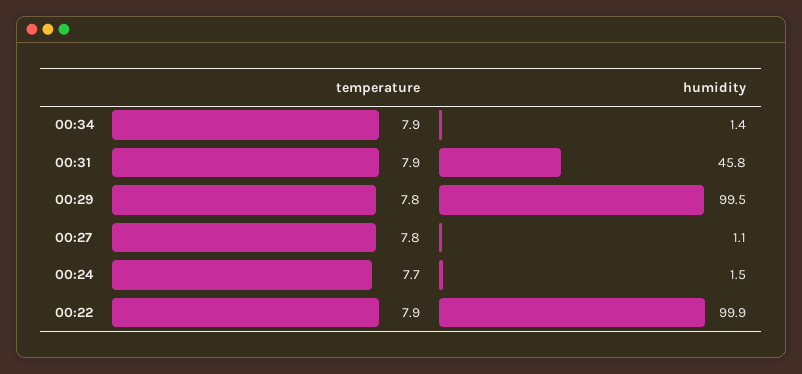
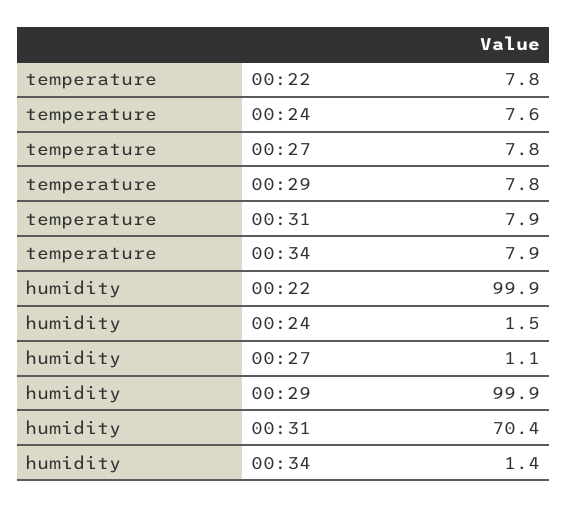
  {
    "temperature": {
      "00:34": 7.9,
      "00:31": 7.9,
      "00:29": 7.8,
      "00:27": 7.8,
-     "00:24": 7.7,
+     "00:24": 7.6,
-     "00:22": 7.9
+     "00:22": 7.8
    },
    "humidity": {
      "00:34": 1.4,
-     "00:31": 45.8,
+     "00:31": 70.4,
-     "00:29": 99.5,
+     "00:29": 99.9,
      "00:27": 1.1,
      "00:24": 1.5,
      "00:22": 99.9
    }
  }

